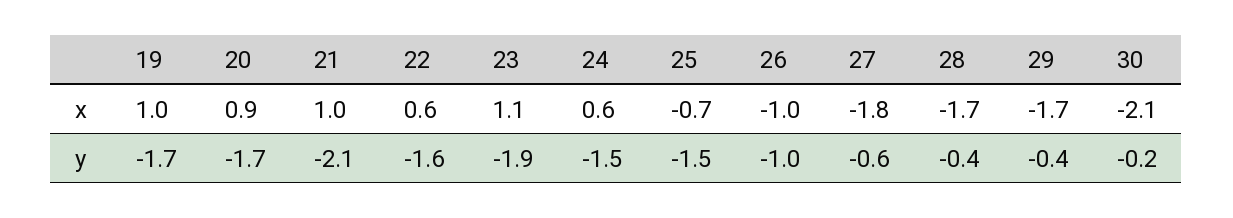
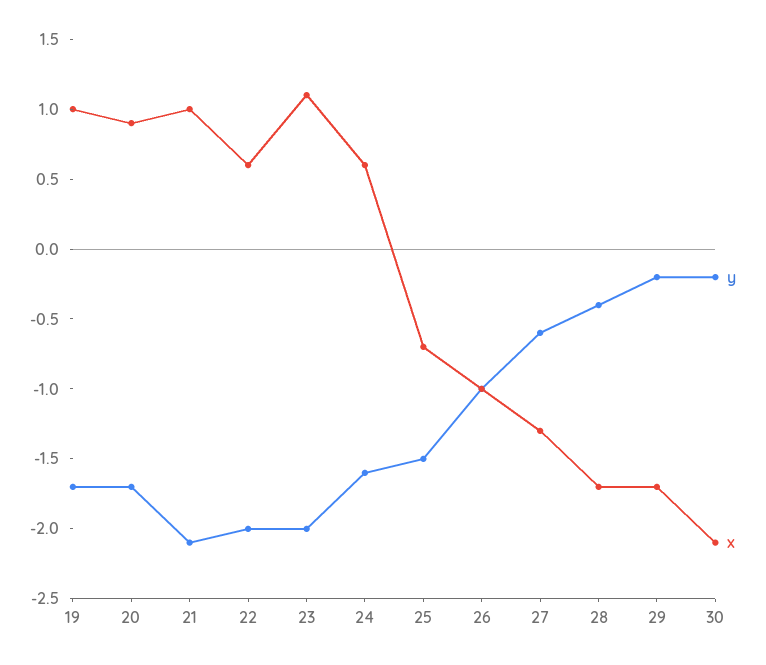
  {
    "x": {
      "19": 1,
      "20": 0.9,
      "21": 1,
      "22": 0.6,
      "23": 1.1,
      "24": 0.6,
      "25": -0.7,
      "26": -1,
-     "27": -1.8,
+     "27": -1.3,
      "28": -1.7,
      "29": -1.7,
      "30": -2.1
    },
    "y": {
      "19": -1.7,
      "20": -1.7,
      "21": -2.1,
-     "22": -1.6,
+     "22": -2,
-     "23": -1.9,
+     "23": -2,
-     "24": -1.5,
+     "24": -1.6,
      "25": -1.5,
      "26": -1,
      "27": -0.6,
      "28": -0.4,
-     "29": -0.4,
+     "29": -0.2,
      "30": -0.2
    }
  }

